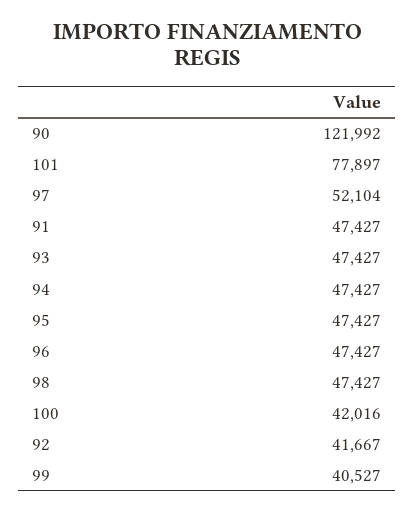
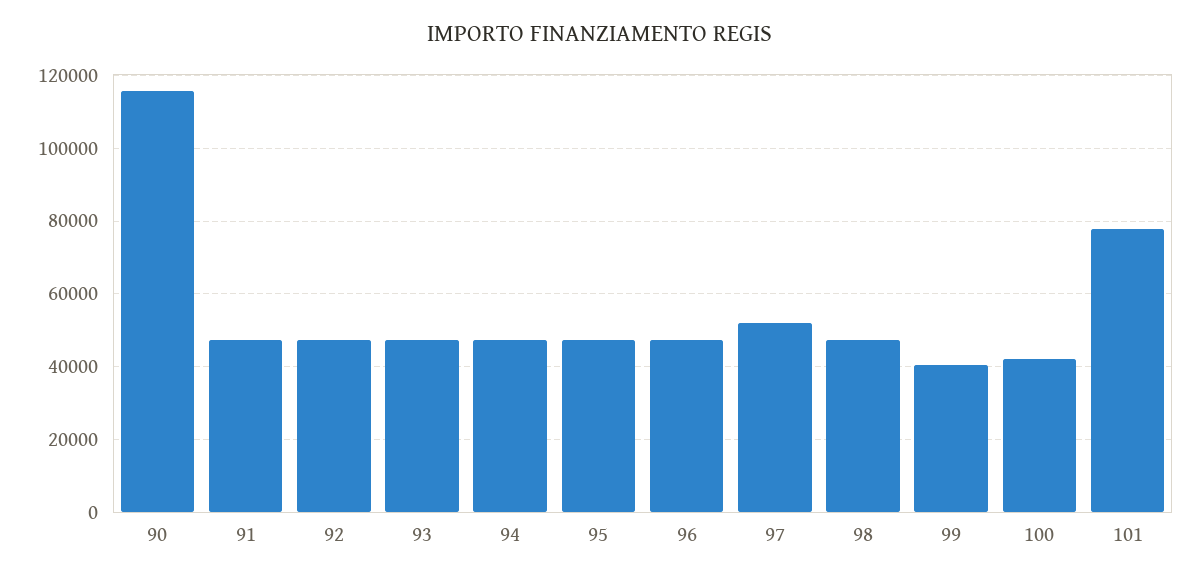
  {
-   "90": 121992,
+   "90": 116000,
    "101": 77897,
    "97": 52104,
    "91": 47427,
    "93": 47427,
    "94": 47427,
    "95": 47427,
    "96": 47427,
    "98": 47427,
    "100": 42016,
-   "92": 41667,
+   "92": 48000,
    "99": 40527
  }

